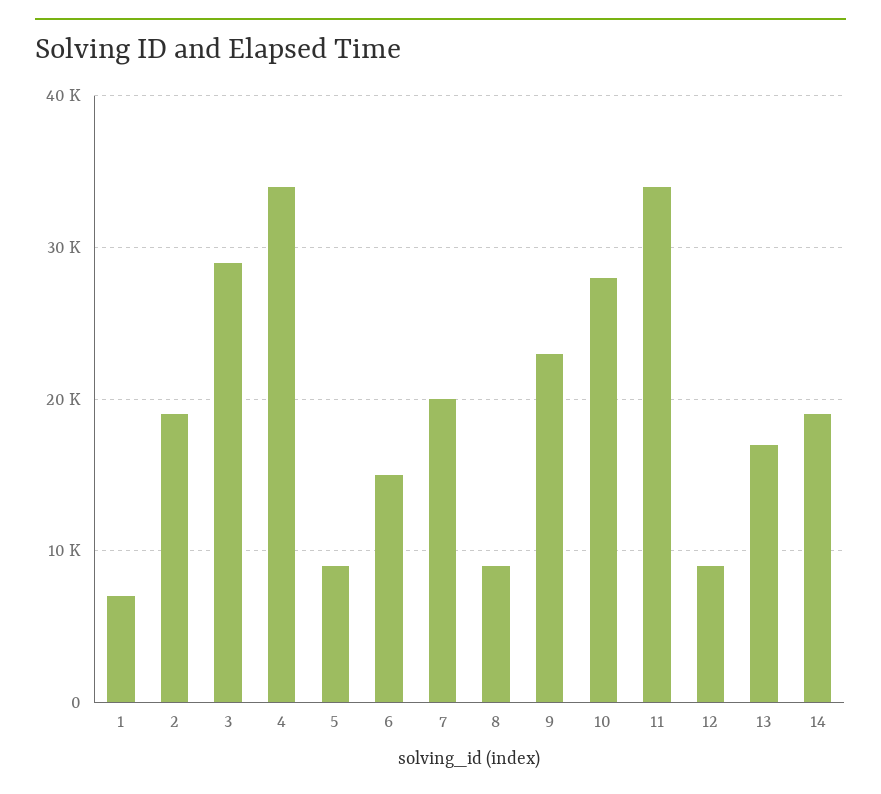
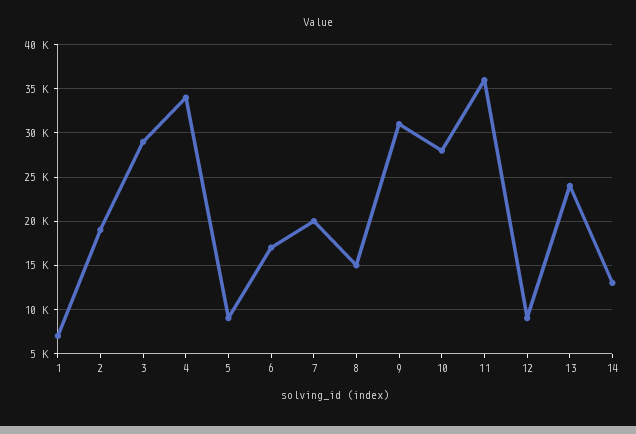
  {
    "1": 7000,
    "2": 19000,
    "3": 29000,
    "4": 34000,
    "5": 9000,
-   "6": 15000,
+   "6": 17000,
    "7": 20000,
-   "8": 9000,
+   "8": 15000,
-   "9": 23000,
+   "9": 31000,
    "10": 28000,
-   "11": 34000,
+   "11": 36000,
    "12": 9000,
-   "13": 17000,
+   "13": 24000,
-   "14": 19000
+   "14": 13000
  }

